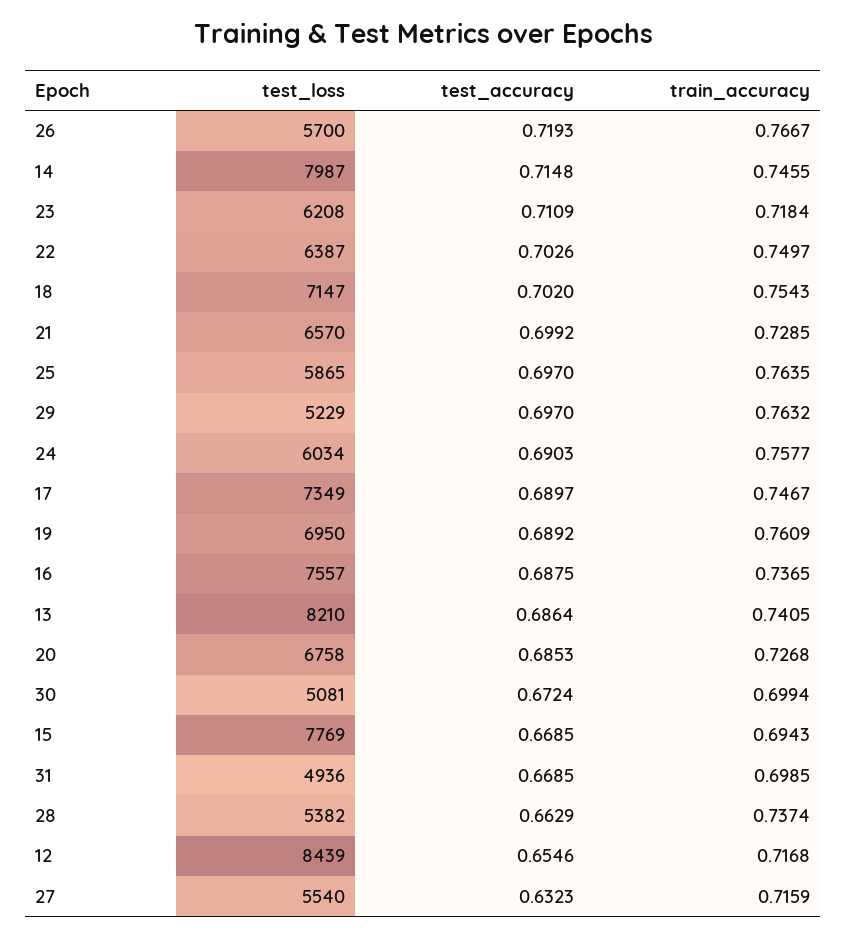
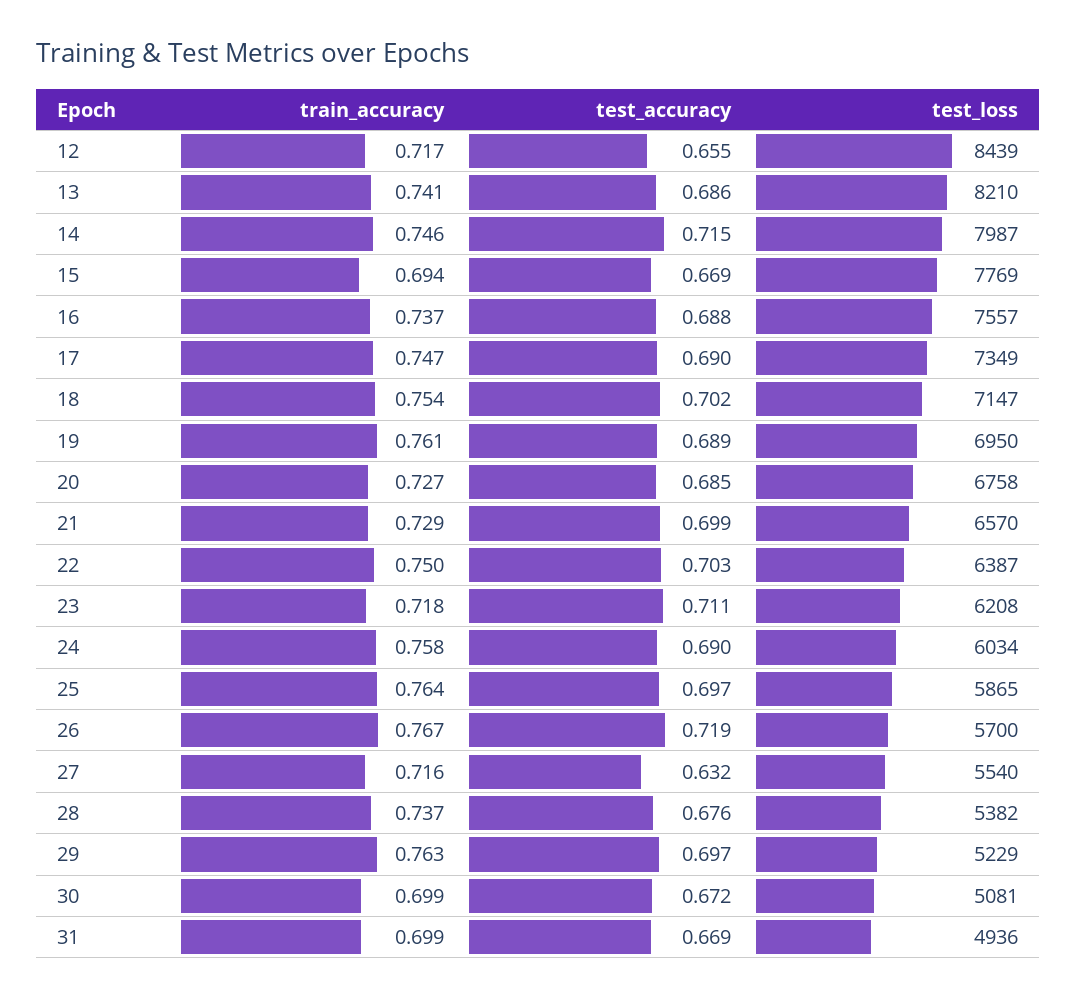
  {
    "test_loss": {
      "26": 5700,
      "14": 7987,
      "23": 6208,
      "22": 6387,
      "18": 7147,
      "21": 6570,
      "25": 5865,
      "29": 5229,
      "24": 6034,
      "17": 7349,
      "19": 6950,
      "16": 7557,
      "13": 8210,
      "20": 6758,
      "30": 5081,
      "15": 7769,
      "31": 4936,
      "28": 5382,
      "12": 8439,
      "27": 5540
    },
    "test_accuracy": {
      "26": 0.7193,
      "14": 0.7148,
      "23": 0.7109,
      "22": 0.7026,
      "18": 0.702,
      "21": 0.6992,
      "25": 0.697,
      "29": 0.697,
      "24": 0.6903,
      "17": 0.6897,
      "19": 0.6892,
      "16": 0.6875,
      "13": 0.6864,
      "20": 0.6853,
      "30": 0.6724,
      "15": 0.6685,
      "31": 0.6685,
-     "28": 0.6629,
+     "28": 0.676,
      "12": 0.6546,
      "27": 0.6323
    },
    "train_accuracy": {
      "26": 0.7667,
      "14": 0.7455,
      "23": 0.7184,
      "22": 0.7497,
      "18": 0.7543,
      "21": 0.7285,
      "25": 0.7635,
      "29": 0.7632,
      "24": 0.7577,
      "17": 0.7467,
      "19": 0.7609,
      "16": 0.7365,
      "13": 0.7405,
      "20": 0.7268,
      "30": 0.6994,
      "15": 0.6943,
      "31": 0.6985,
      "28": 0.7374,
      "12": 0.7168,
      "27": 0.7159
    }
  }

